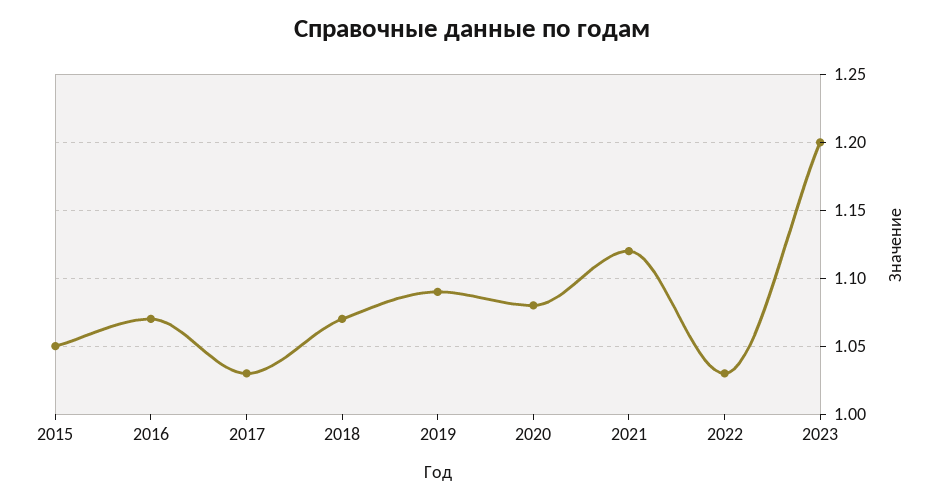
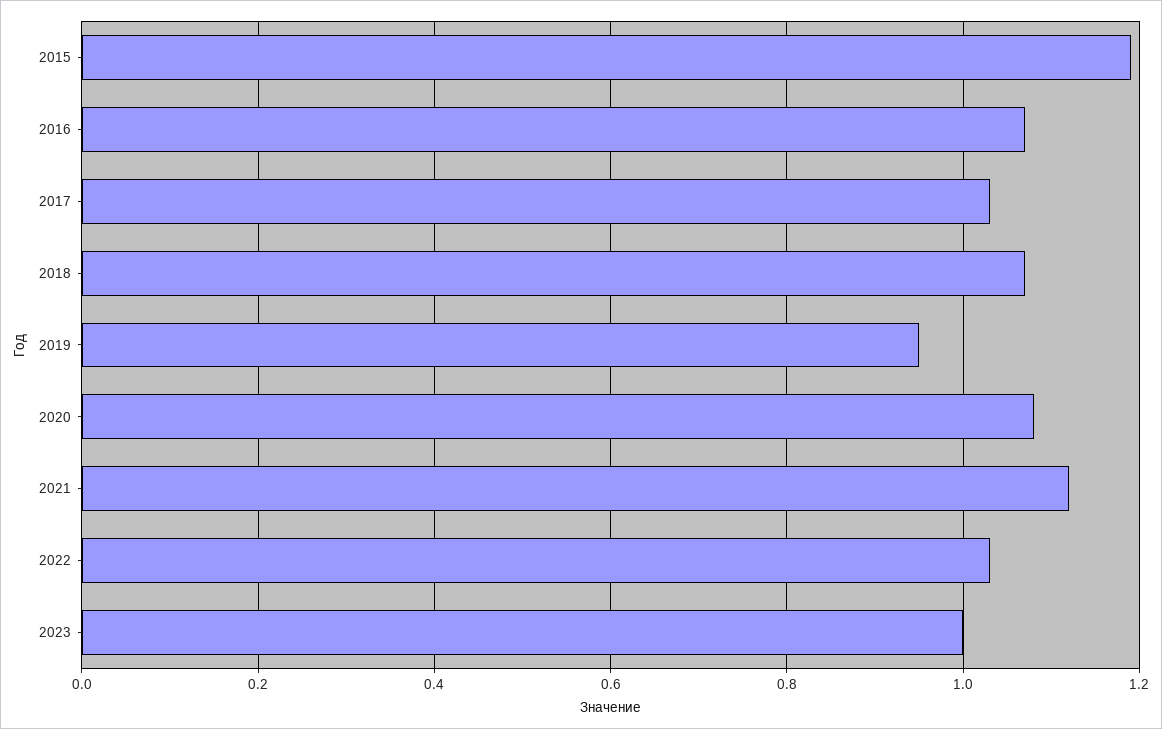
  {
-   "2015": 1.05,
+   "2015": 1.2,
    "2016": 1.07,
    "2017": 1.03,
    "2018": 1.07,
-   "2019": 1.09,
+   "2019": 0.95,
    "2020": 1.08,
    "2021": 1.12,
    "2022": 1.03,
-   "2023": 1.2
+   "2023": 1
  }

